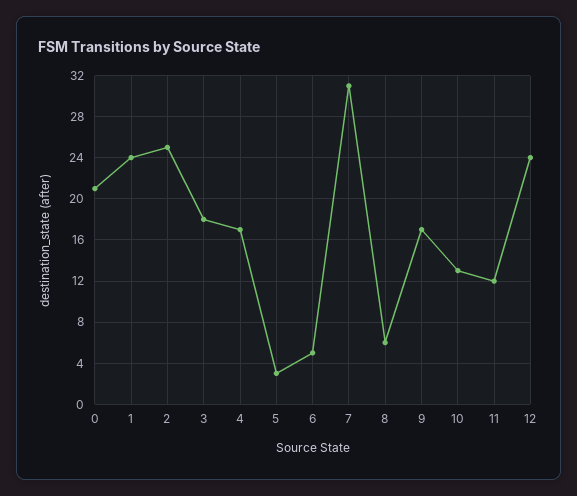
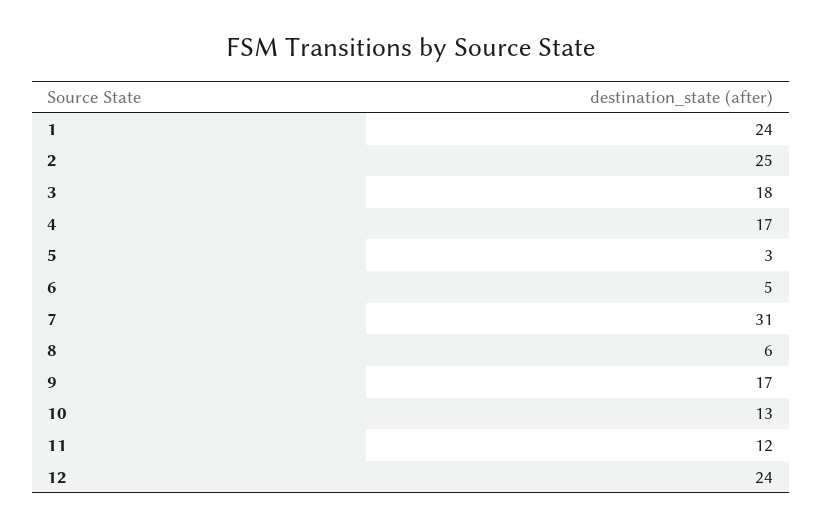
  {
-   "0": 21,
    "1": 24,
    "2": 25,
    "3": 18,
    "4": 17,
    "5": 3,
    "6": 5,
    "7": 31,
    "8": 6,
    "9": 17,
    "10": 13,
    "11": 12,
    "12": 24
  }

